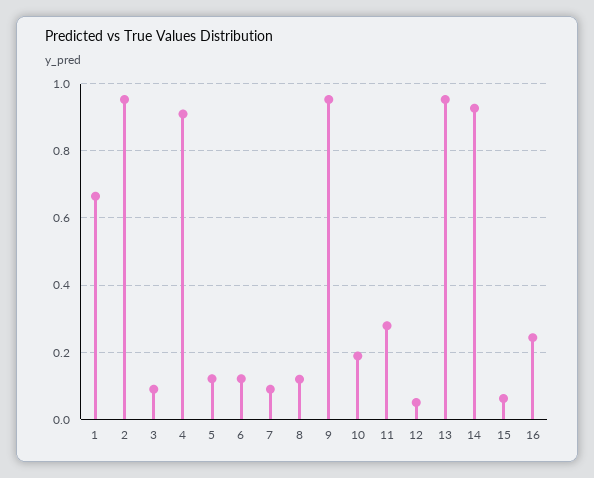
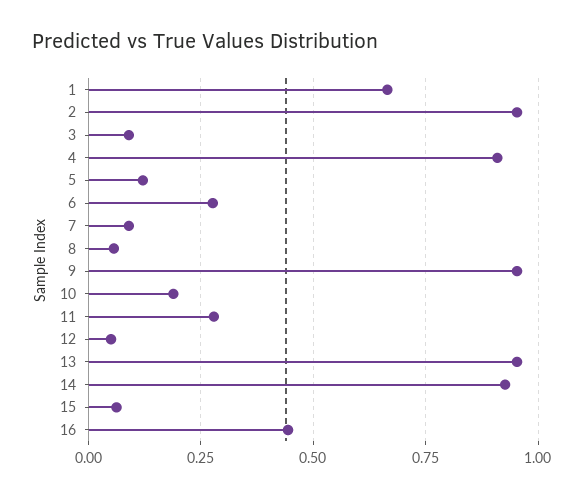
  {
    "1": 0.66,
    "2": 0.96,
    "3": 0.08,
    "4": 0.9,
    "5": 0.12,
-   "6": 0.12,
+   "6": 0.275,
    "7": 0.08,
-   "8": 0.12,
+   "8": 0.05,
    "9": 0.96,
    "10": 0.18,
    "11": 0.28,
    "12": 0.04,
    "13": 0.96,
    "14": 0.92,
    "15": 0.06,
-   "16": 0.24
+   "16": 0.45
  }

